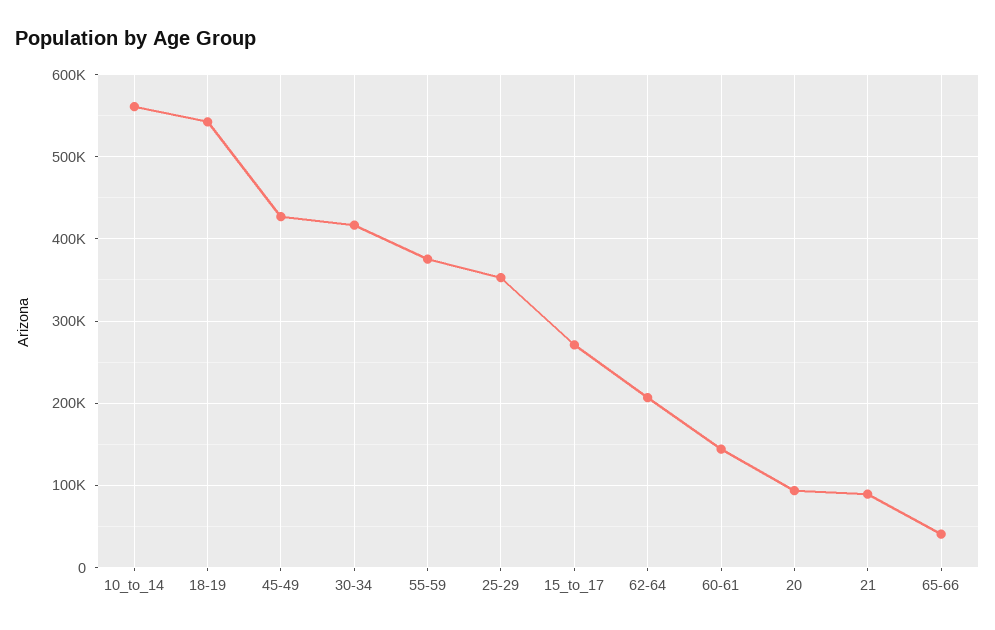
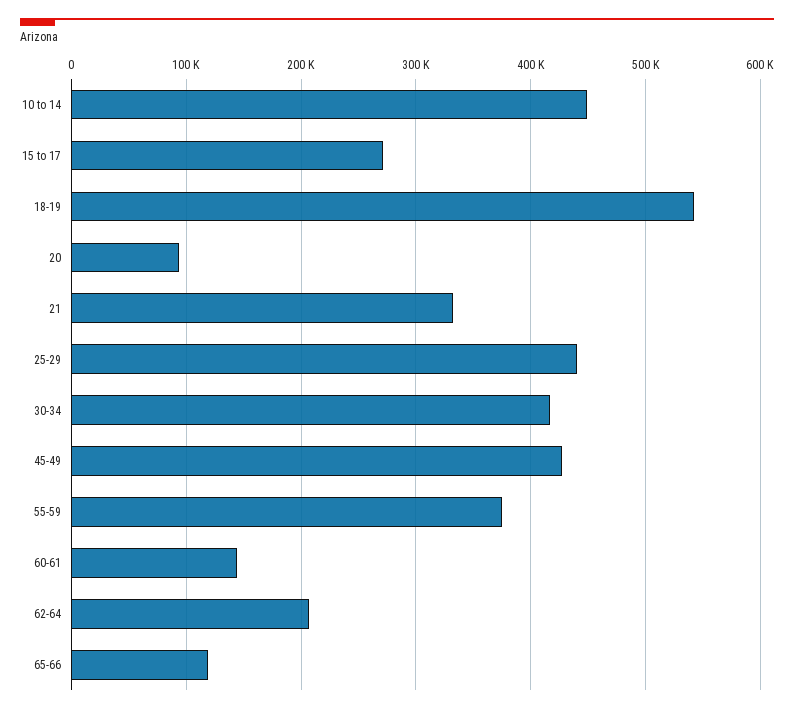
  {
-   "10_to_14": 560000,
+   "10_to_14": 450000,
    "18-19": 540000,
    "45-49": 430000,
    "30-34": 420000,
    "55-59": 380000,
-   "25-29": 350000,
+   "25-29": 440000,
    "15_to_17": 270000,
    "62-64": 210000,
    "60-61": 140000,
    "20": 90000,
-   "21": 90000,
+   "21": 330000,
-   "65-66": 40000
+   "65-66": 120000
  }

